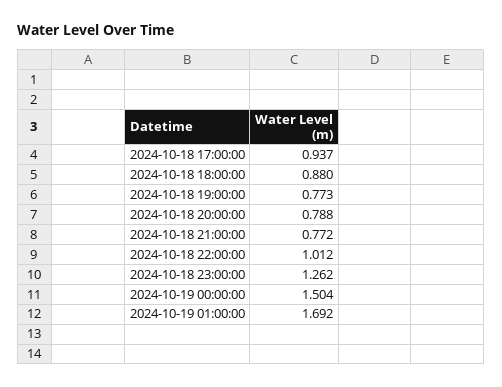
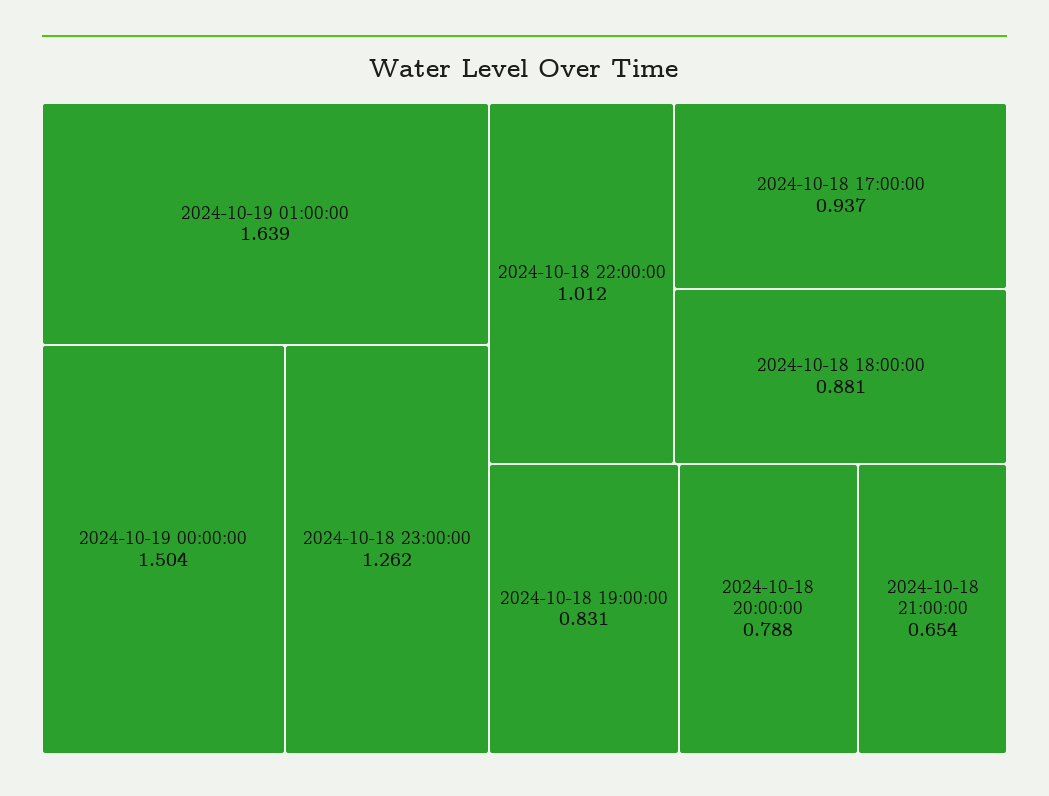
  {
    "2024-10-18 17:00:00": 0.937,
-   "2024-10-18 18:00:00": 0.88,
+   "2024-10-18 18:00:00": 0.881,
-   "2024-10-18 19:00:00": 0.773,
+   "2024-10-18 19:00:00": 0.831,
    "2024-10-18 20:00:00": 0.788,
-   "2024-10-18 21:00:00": 0.772,
+   "2024-10-18 21:00:00": 0.654,
    "2024-10-18 22:00:00": 1.012,
    "2024-10-18 23:00:00": 1.262,
    "2024-10-19 00:00:00": 1.504,
-   "2024-10-19 01:00:00": 1.692
+   "2024-10-19 01:00:00": 1.639
  }

